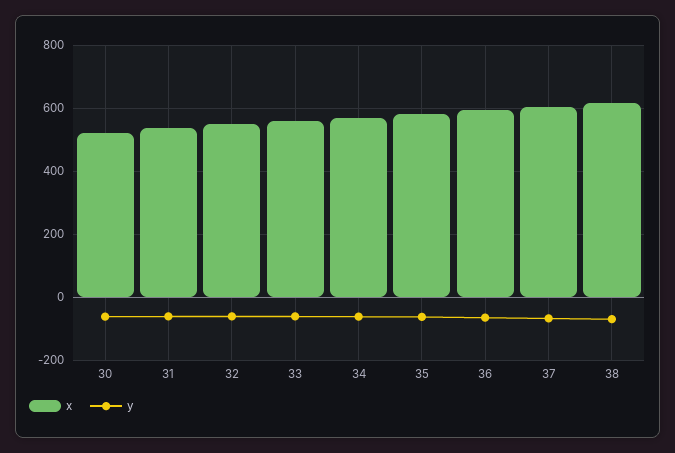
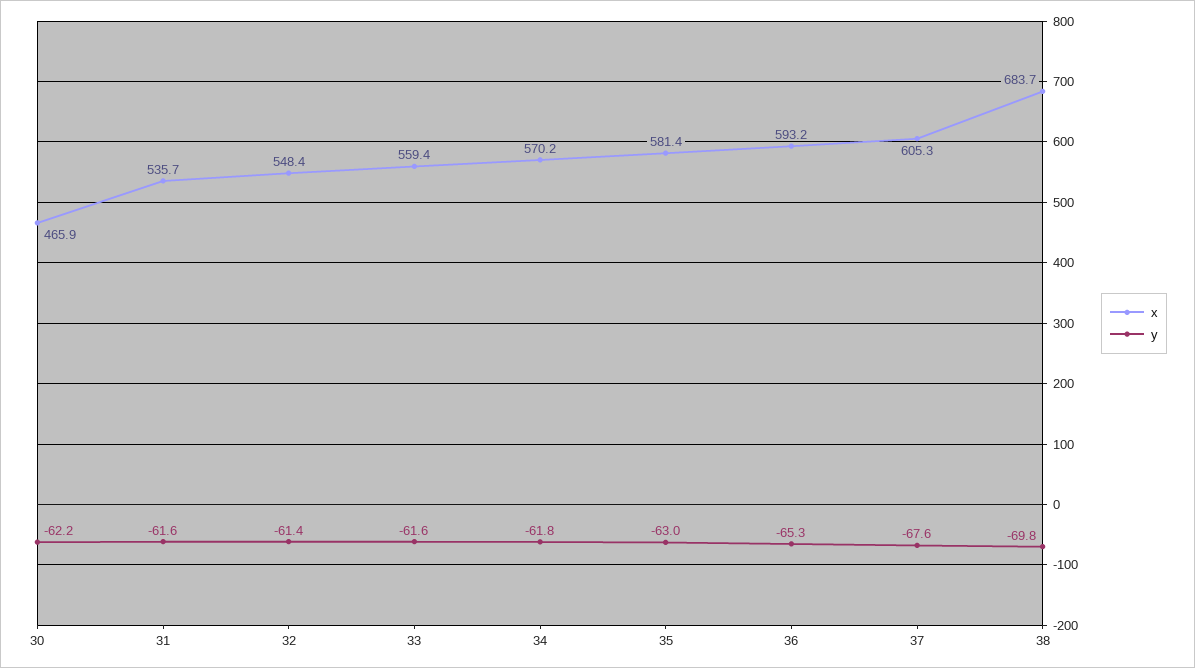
  {
    "x": {
-     "30": 520,
+     "30": 465.9,
      "31": 535.7,
      "32": 548.4,
      "33": 559.4,
      "34": 570.2,
      "35": 581.4,
      "36": 593.2,
      "37": 605.3,
-     "38": 620
+     "38": 683.7
    },
    "y": {
      "30": -62.2,
      "31": -61.6,
      "32": -61.4,
      "33": -61.6,
      "34": -61.8,
      "35": -63,
      "36": -65.3,
      "37": -67.6,
      "38": -69.8
    }
  }

